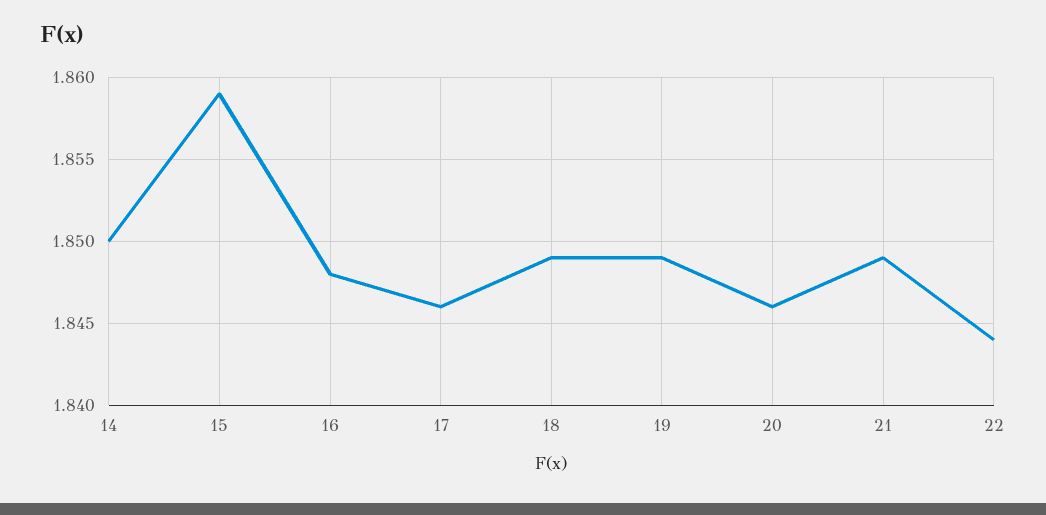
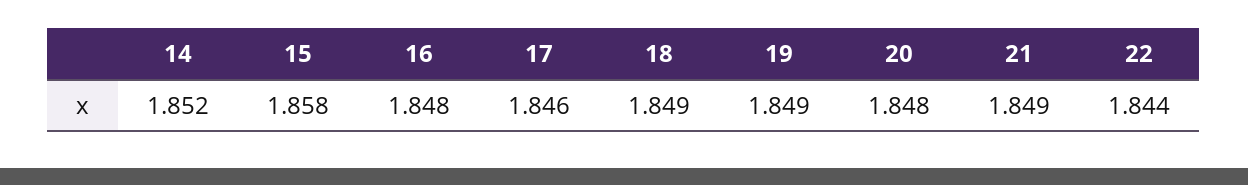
  {
-   "14": 1.85,
+   "14": 1.852,
-   "15": 1.859,
+   "15": 1.858,
    "16": 1.848,
    "17": 1.846,
    "18": 1.849,
    "19": 1.849,
-   "20": 1.846,
+   "20": 1.848,
    "21": 1.849,
    "22": 1.844
  }

